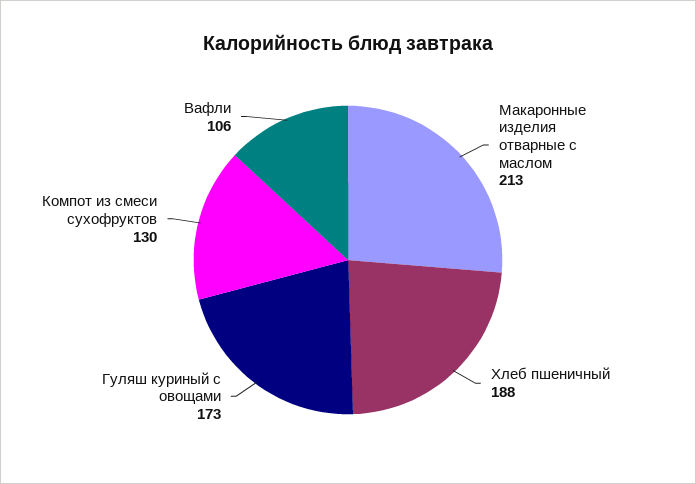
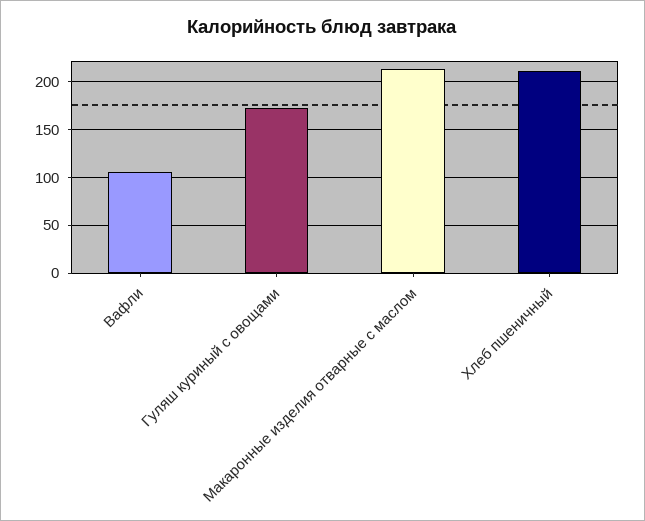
  {
    "Макаронные изделия отварные с маслом": 213,
-   "Хлеб пшеничный": 188,
+   "Хлеб пшеничный": 210,
    "Гуляш куриный с овощами": 173,
-   "Компот из смеси сухофруктов": 130,
    "Вафли": 106
  }

